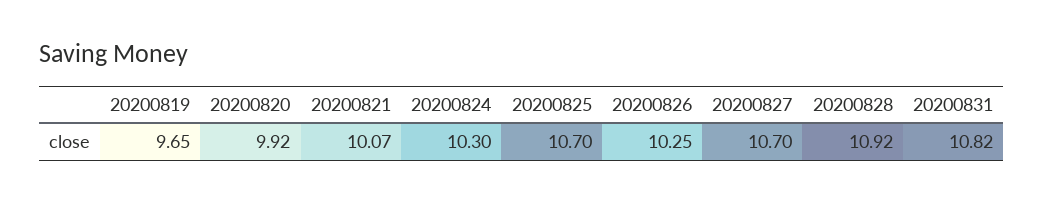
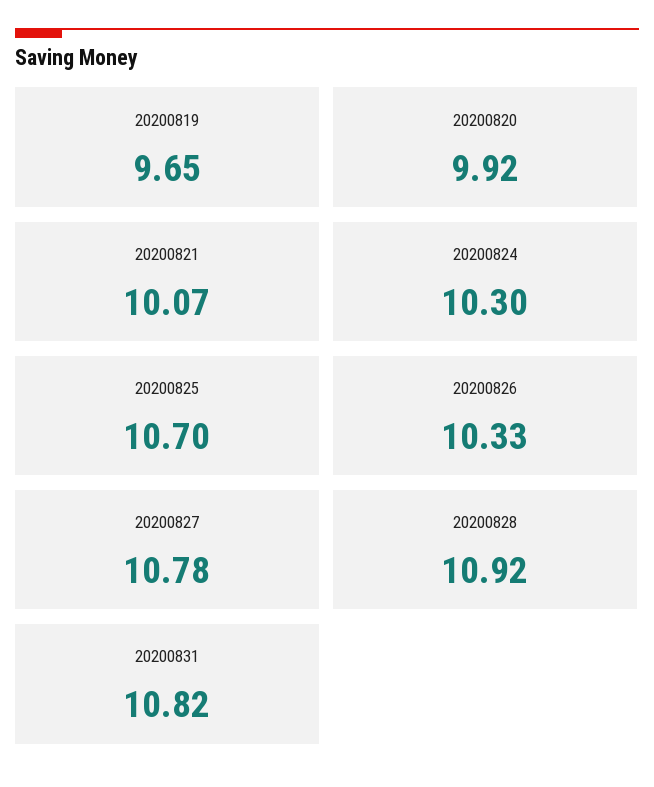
  {
    "20200819": 9.65,
    "20200820": 9.92,
    "20200821": 10.07,
    "20200824": 10.3,
    "20200825": 10.7,
-   "20200826": 10.25,
+   "20200826": 10.33,
-   "20200827": 10.7,
+   "20200827": 10.78,
    "20200828": 10.92,
    "20200831": 10.82
  }

